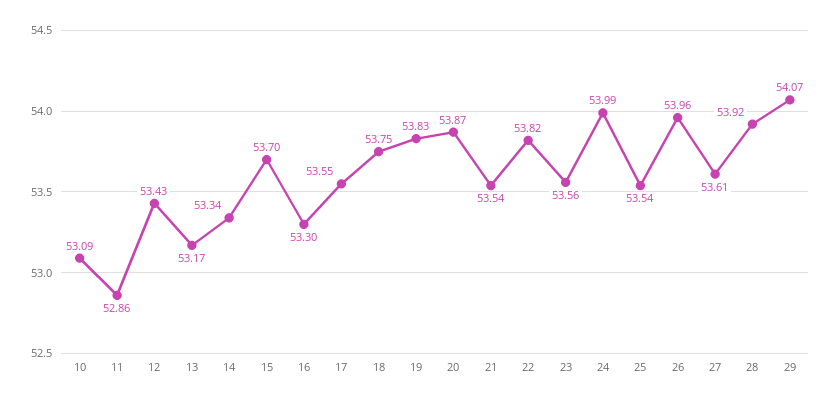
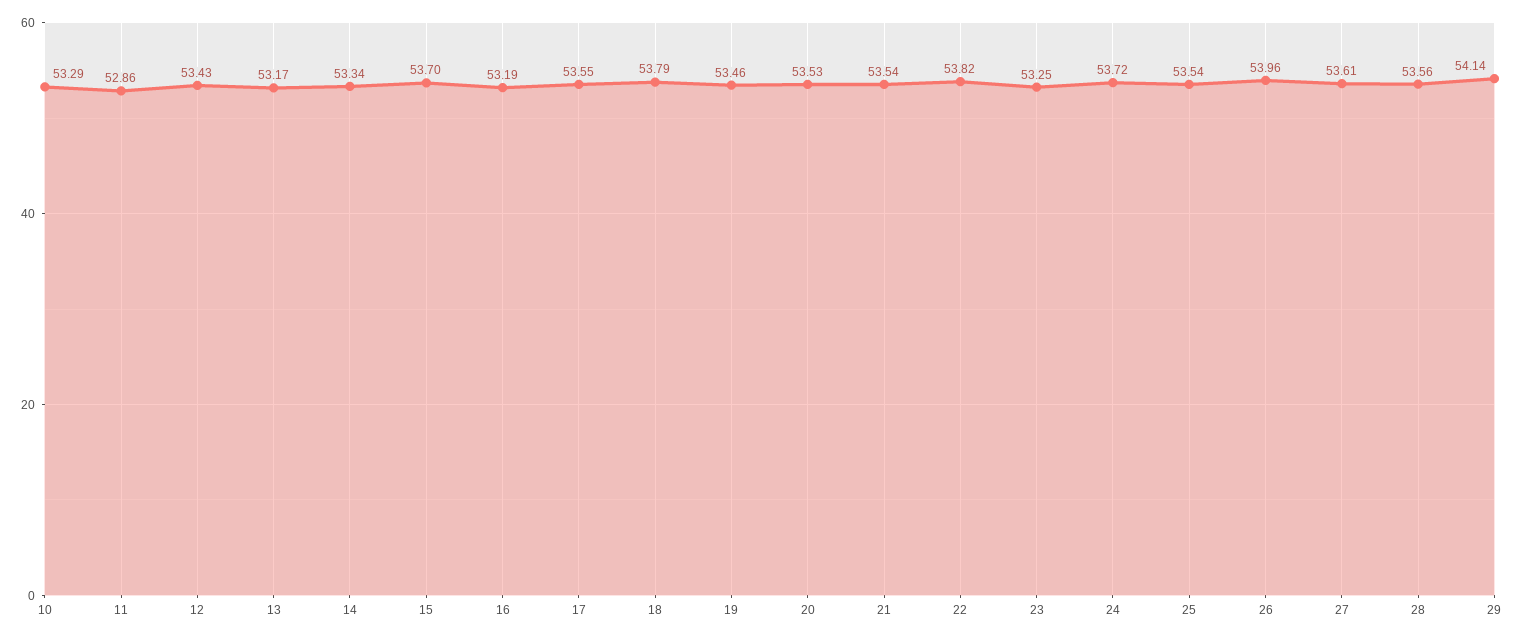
  {
-   "10": 53.09,
+   "10": 53.29,
    "11": 52.86,
    "12": 53.43,
    "13": 53.17,
    "14": 53.34,
    "15": 53.7,
-   "16": 53.3,
+   "16": 53.19,
    "17": 53.55,
-   "18": 53.75,
+   "18": 53.79,
-   "19": 53.83,
+   "19": 53.46,
-   "20": 53.87,
+   "20": 53.53,
    "21": 53.54,
    "22": 53.82,
-   "23": 53.56,
+   "23": 53.25,
-   "24": 53.99,
+   "24": 53.72,
    "25": 53.54,
    "26": 53.96,
    "27": 53.61,
-   "28": 53.92,
+   "28": 53.56,
-   "29": 54.07
+   "29": 54.14
  }

